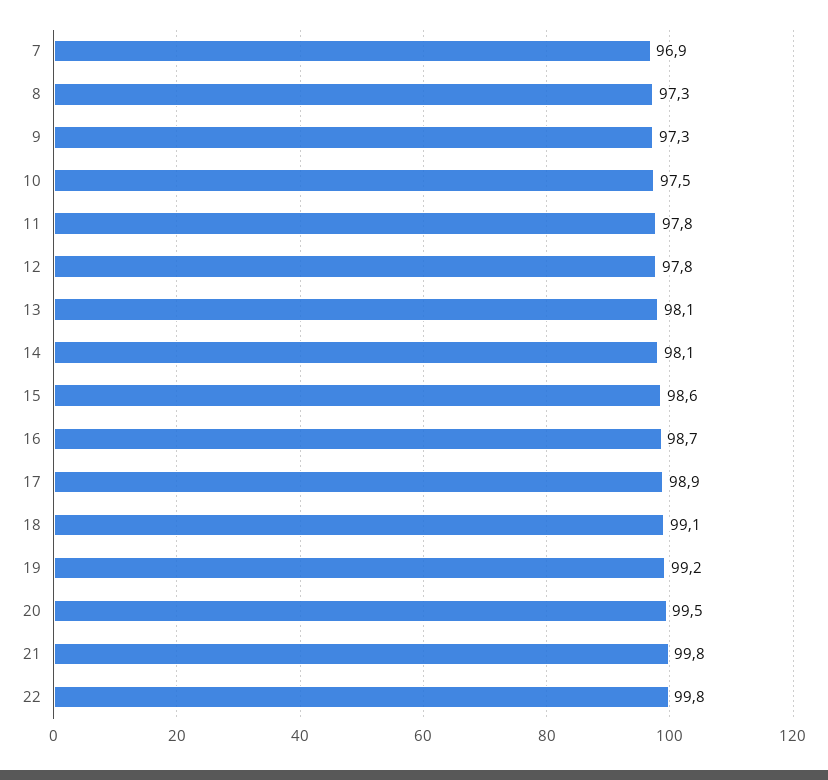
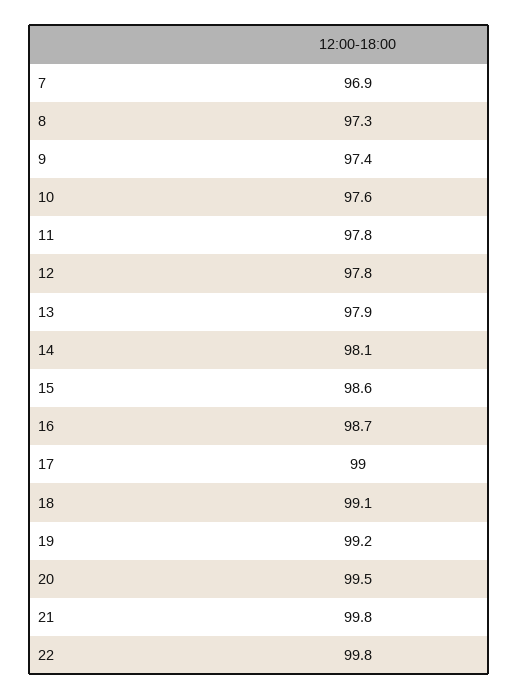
  {
    "7": 96.9,
    "8": 97.3,
-   "9": 97.3,
+   "9": 97.4,
-   "10": 97.5,
+   "10": 97.6,
    "11": 97.8,
    "12": 97.8,
-   "13": 98.1,
+   "13": 97.9,
    "14": 98.1,
    "15": 98.6,
    "16": 98.7,
-   "17": 98.9,
+   "17": 99,
    "18": 99.1,
    "19": 99.2,
    "20": 99.5,
    "21": 99.8,
    "22": 99.8
  }

